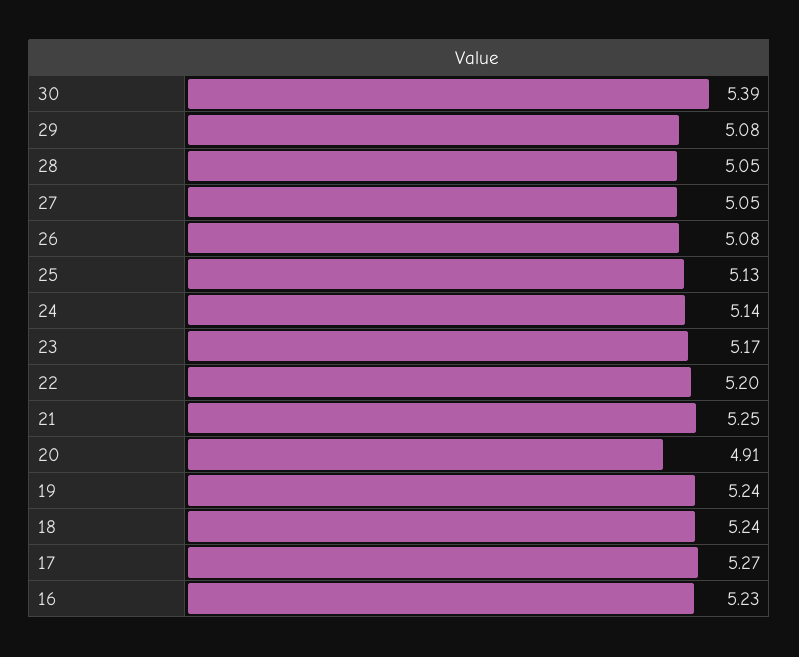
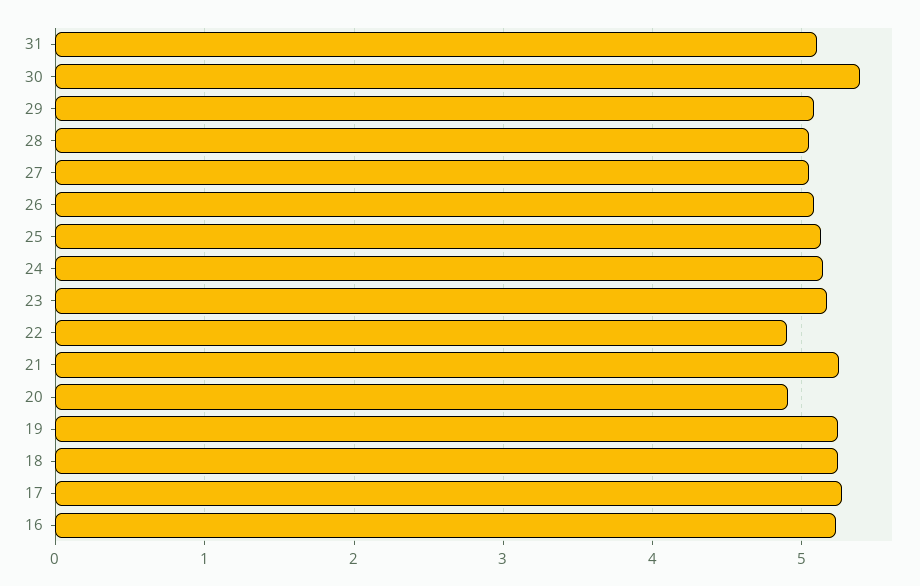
  {
    "30": 5.39,
    "29": 5.08,
    "28": 5.05,
    "27": 5.05,
    "26": 5.08,
    "25": 5.13,
    "24": 5.14,
    "23": 5.17,
-   "22": 5.2,
+   "22": 4.9,
    "21": 5.25,
    "20": 4.91,
    "19": 5.24,
    "18": 5.24,
    "17": 5.27,
-   "16": 5.23
+   "16": 5.23,
+   "31": 5.1
  }

